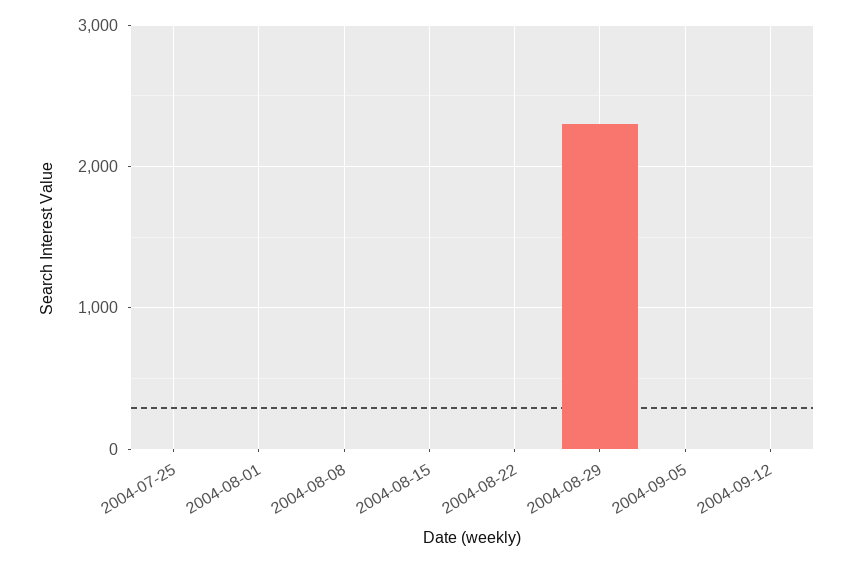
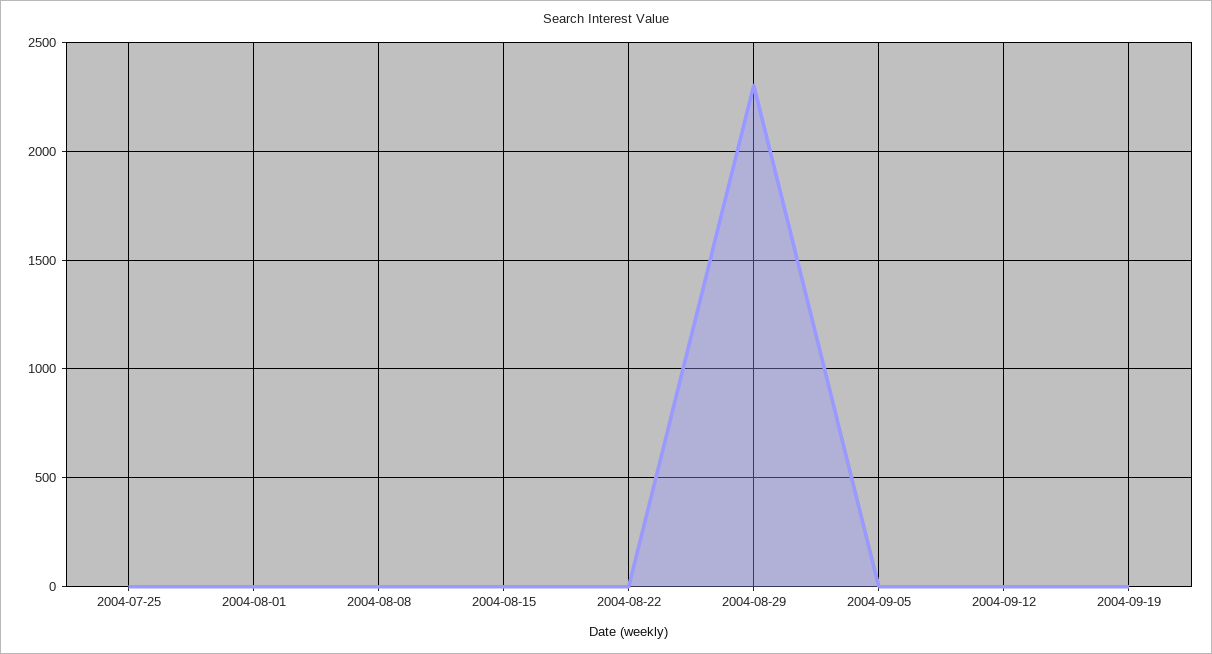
  {
    "2004-07-25": 0,
    "2004-08-01": 0,
    "2004-08-08": 0,
    "2004-08-15": 0,
    "2004-08-22": 0,
    "2004-08-29": 2300,
    "2004-09-05": 0,
-   "2004-09-12": 0
+   "2004-09-12": 0,
+   "2004-09-19": 0
  }

